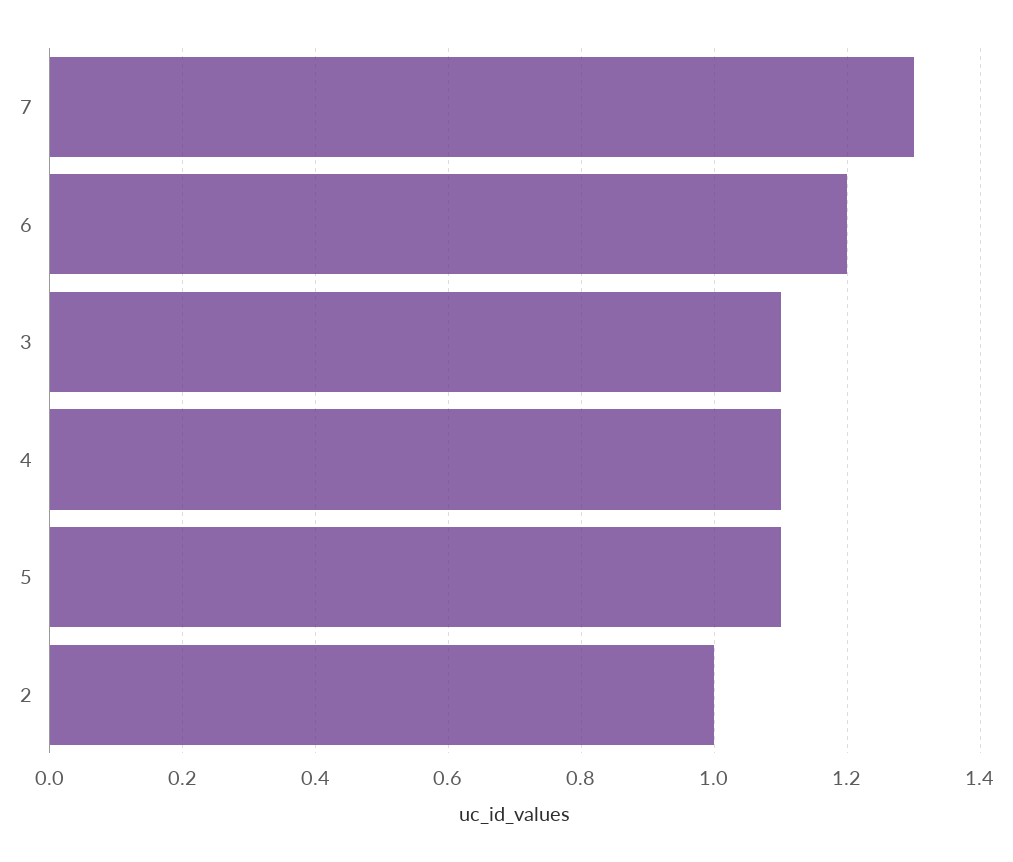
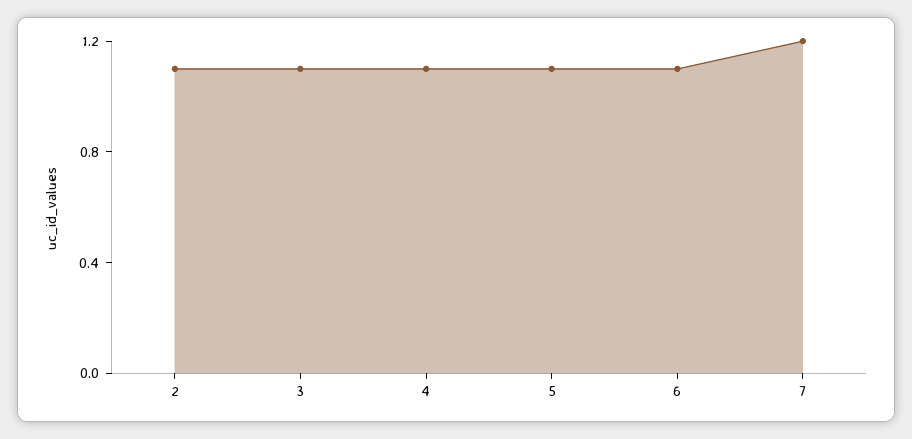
  {
-   "7": 1.3,
+   "7": 1.2,
-   "6": 1.2,
+   "6": 1.1,
    "3": 1.1,
    "4": 1.1,
    "5": 1.1,
-   "2": 1
+   "2": 1.1
  }

